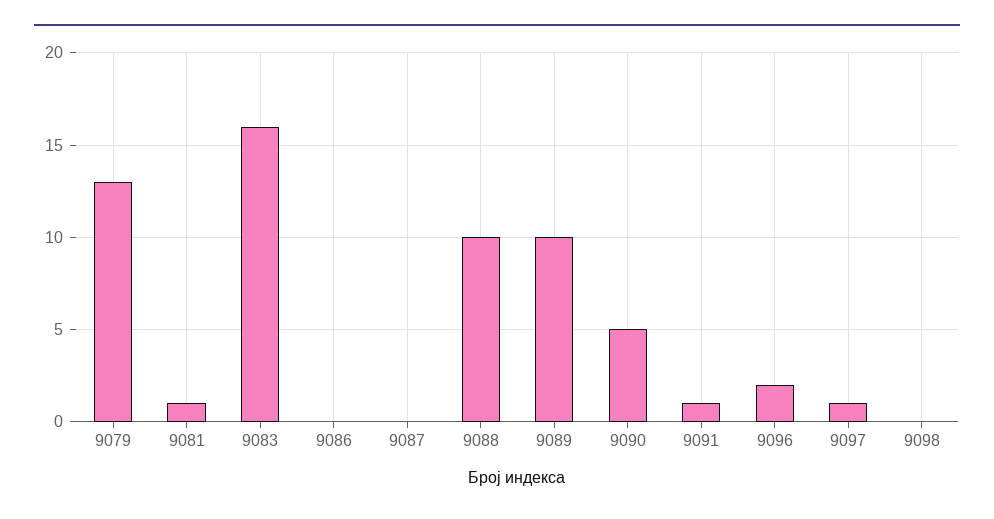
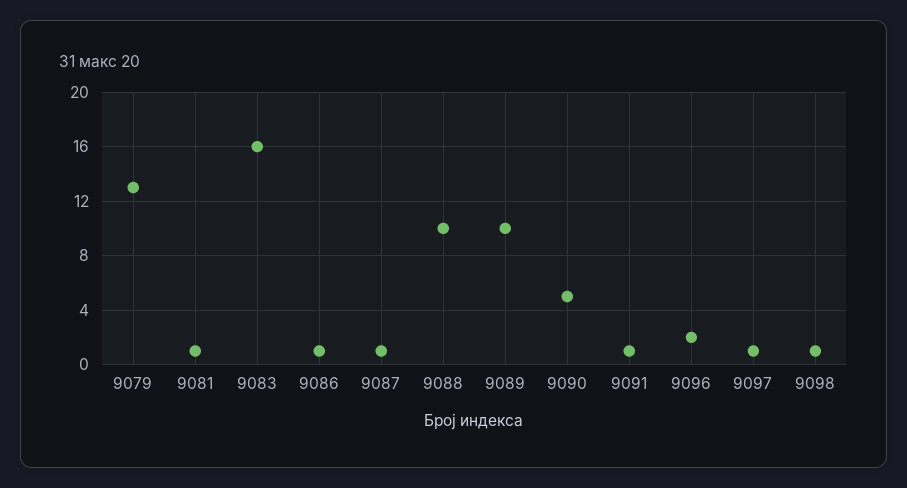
  {
    "9079": 13,
    "9081": 1,
    "9083": 16,
-   "9086": 0,
+   "9086": 1,
-   "9087": 0,
+   "9087": 1,
    "9088": 10,
    "9089": 10,
    "9090": 5,
    "9091": 1,
    "9096": 2,
    "9097": 1,
-   "9098": 0
+   "9098": 1
  }

